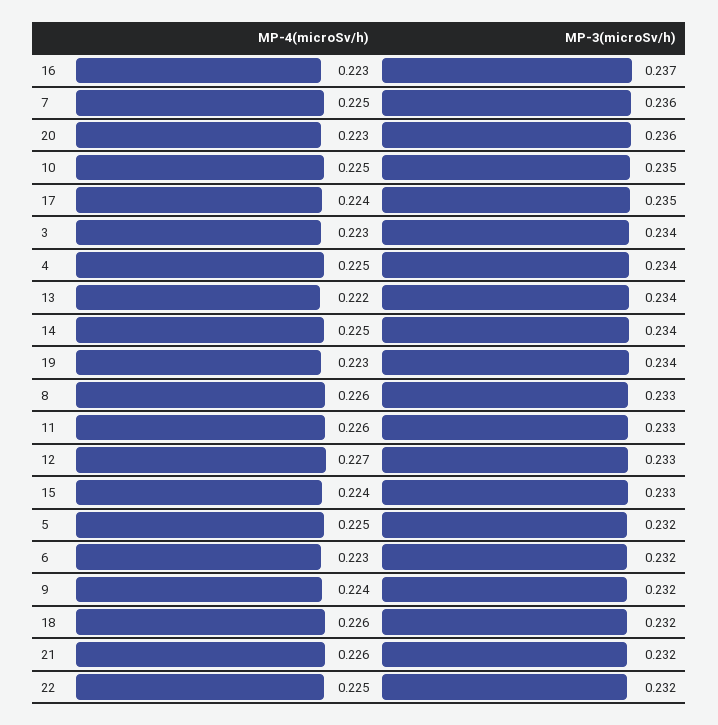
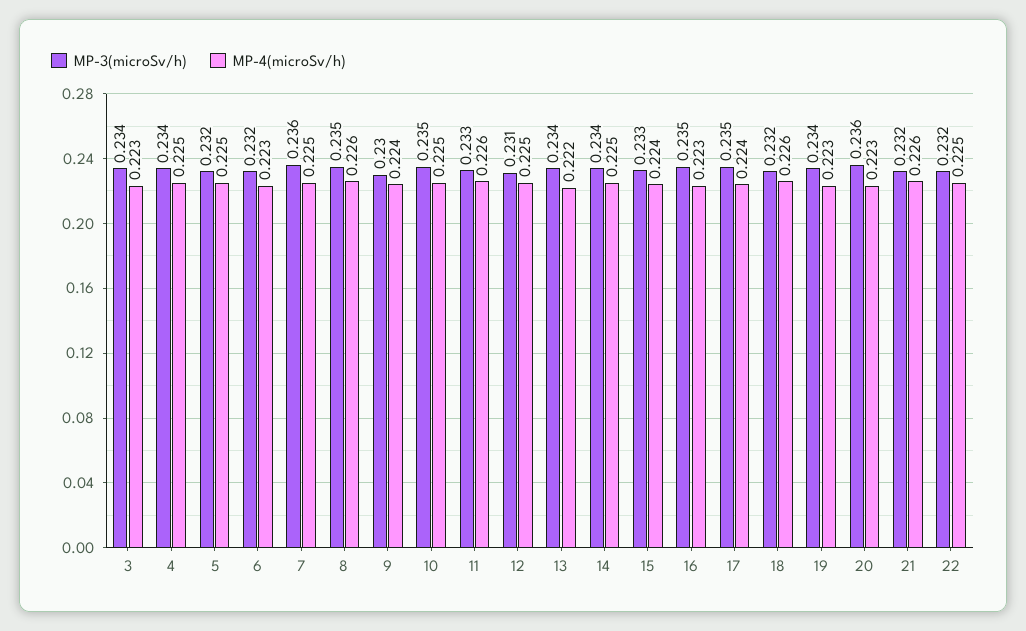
  {
    "MP-4(microSv/h)": {
      "16": 0.223,
      "7": 0.225,
      "20": 0.223,
      "10": 0.225,
      "17": 0.224,
      "3": 0.223,
      "4": 0.225,
      "13": 0.222,
      "14": 0.225,
      "19": 0.223,
      "8": 0.226,
      "11": 0.226,
-     "12": 0.227,
+     "12": 0.225,
      "15": 0.224,
      "5": 0.225,
      "6": 0.223,
      "9": 0.224,
      "18": 0.226,
      "21": 0.226,
      "22": 0.225
    },
    "MP-3(microSv/h)": {
-     "16": 0.237,
+     "16": 0.235,
      "7": 0.236,
      "20": 0.236,
      "10": 0.235,
      "17": 0.235,
      "3": 0.234,
      "4": 0.234,
      "13": 0.234,
      "14": 0.234,
      "19": 0.234,
-     "8": 0.233,
+     "8": 0.235,
      "11": 0.233,
-     "12": 0.233,
+     "12": 0.231,
      "15": 0.233,
      "5": 0.232,
      "6": 0.232,
-     "9": 0.232,
+     "9": 0.23,
      "18": 0.232,
      "21": 0.232,
      "22": 0.232
    }
  }

